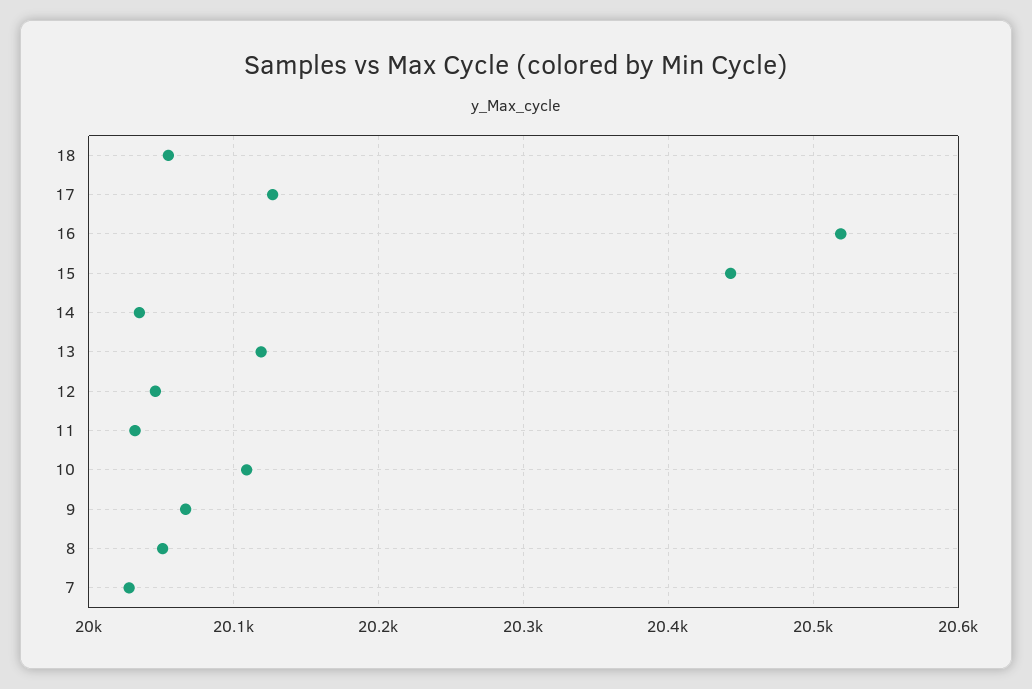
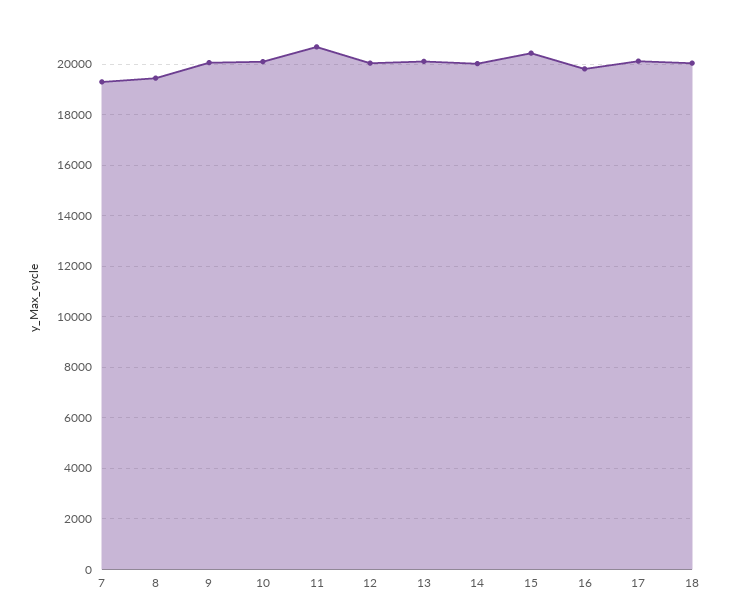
  {
    "18": 20060,
    "17": 20130,
-   "16": 20520,
+   "16": 19750,
    "15": 20440,
    "14": 20040,
    "13": 20120,
    "12": 20050,
-   "11": 20030,
+   "11": 20750,
    "10": 20110,
    "9": 20070,
-   "8": 20050,
+   "8": 19500,
-   "7": 20030
+   "7": 19250
  }

